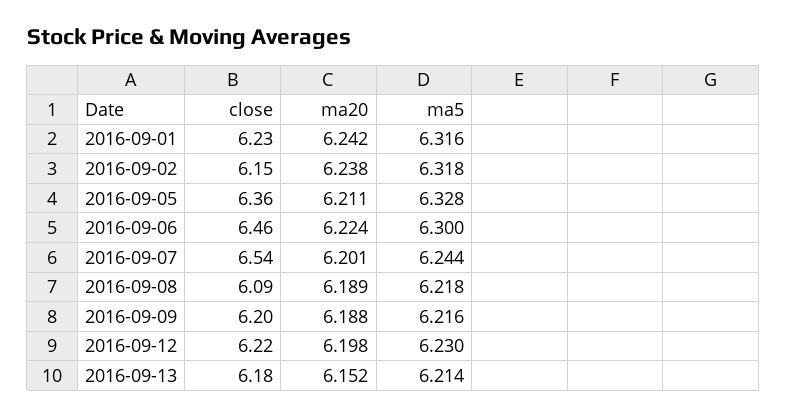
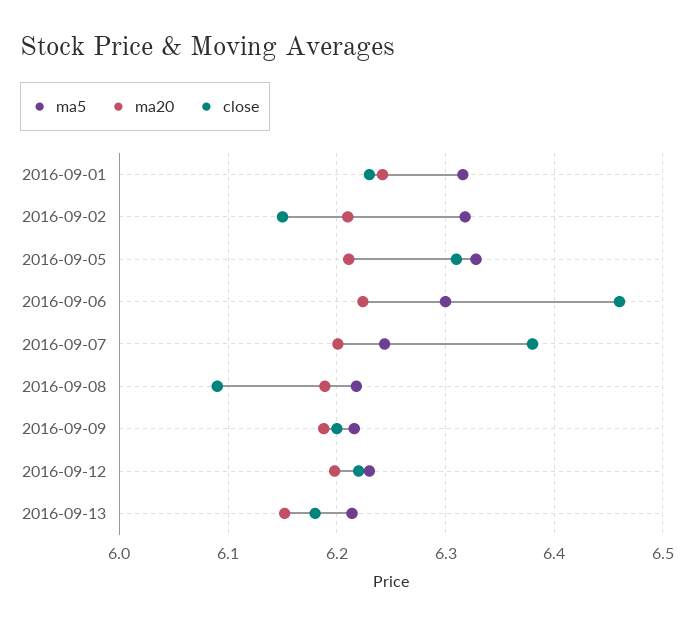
  {
    "close": {
      "2016-09-01": 6.23,
      "2016-09-02": 6.15,
-     "2016-09-05": 6.36,
+     "2016-09-05": 6.31,
      "2016-09-06": 6.46,
-     "2016-09-07": 6.54,
+     "2016-09-07": 6.38,
      "2016-09-08": 6.09,
      "2016-09-09": 6.2,
      "2016-09-12": 6.22,
      "2016-09-13": 6.18
    },
    "ma20": {
      "2016-09-01": 6.242,
-     "2016-09-02": 6.238,
+     "2016-09-02": 6.21,
      "2016-09-05": 6.211,
      "2016-09-06": 6.224,
      "2016-09-07": 6.201,
      "2016-09-08": 6.189,
      "2016-09-09": 6.188,
      "2016-09-12": 6.198,
      "2016-09-13": 6.152
    },
    "ma5": {
      "2016-09-01": 6.316,
      "2016-09-02": 6.318,
      "2016-09-05": 6.328,
      "2016-09-06": 6.3,
      "2016-09-07": 6.244,
      "2016-09-08": 6.218,
      "2016-09-09": 6.216,
      "2016-09-12": 6.23,
      "2016-09-13": 6.214
    }
  }

